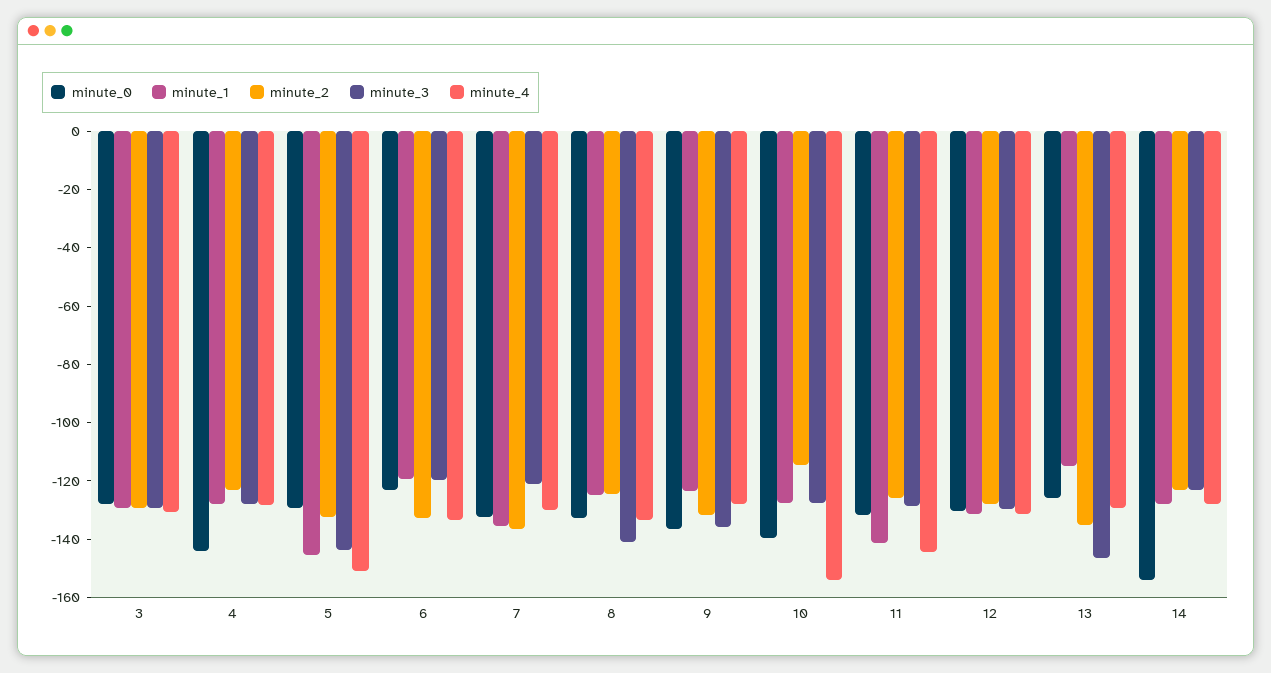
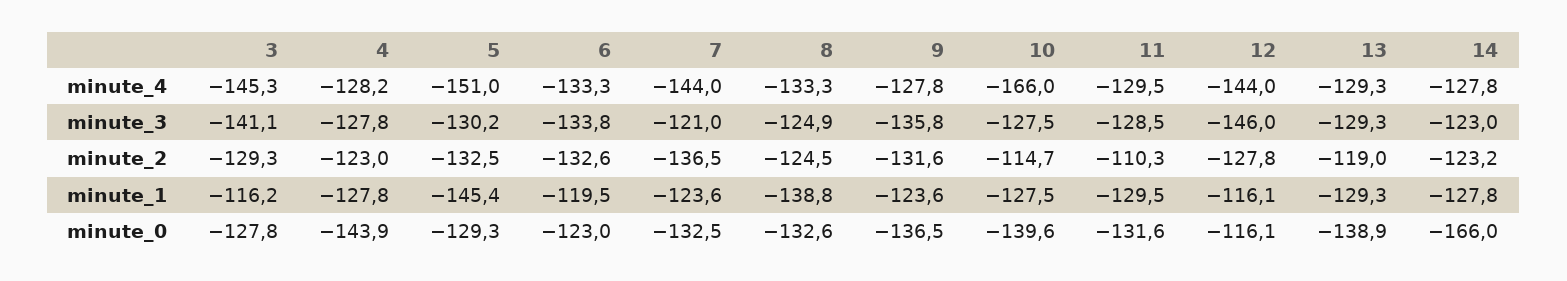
  {
    "minute_0": {
      "3": -127.8,
      "4": -143.9,
      "5": -129.3,
      "6": -123,
      "7": -132.5,
      "8": -132.6,
      "9": -136.5,
      "10": -139.6,
      "11": -131.6,
-     "12": -130,
+     "12": -116.1,
-     "13": -125,
+     "13": -138.9,
-     "14": -155
+     "14": -166
    },
    "minute_1": {
-     "3": -130,
+     "3": -116.2,
      "4": -127.8,
      "5": -145.4,
      "6": -119.5,
-     "7": -135,
+     "7": -123.6,
-     "8": -125,
+     "8": -138.8,
      "9": -123.6,
      "10": -127.5,
-     "11": -140,
+     "11": -129.5,
-     "12": -130,
+     "12": -116.1,
-     "13": -115,
+     "13": -129.3,
      "14": -127.8
    },
    "minute_2": {
      "3": -129.3,
      "4": -123,
      "5": -132.5,
      "6": -132.6,
      "7": -136.5,
      "8": -124.5,
      "9": -131.6,
      "10": -114.7,
-     "11": -125,
+     "11": -110.3,
      "12": -127.8,
-     "13": -135,
+     "13": -119,
      "14": -123.2
    },
    "minute_3": {
-     "3": -130,
+     "3": -141.1,
      "4": -127.8,
-     "5": -145,
+     "5": -130.2,
-     "6": -120,
+     "6": -133.8,
      "7": -121,
-     "8": -140,
+     "8": -124.9,
      "9": -135.8,
      "10": -127.5,
      "11": -128.5,
-     "12": -130,
+     "12": -146,
-     "13": -145,
+     "13": -129.3,
      "14": -123
    },
    "minute_4": {
-     "3": -130,
+     "3": -145.3,
      "4": -128.2,
      "5": -151,
      "6": -133.3,
-     "7": -130,
+     "7": -144,
      "8": -133.3,
      "9": -127.8,
-     "10": -155,
+     "10": -166,
-     "11": -145,
+     "11": -129.5,
-     "12": -130,
+     "12": -144,
      "13": -129.3,
      "14": -127.8
    }
  }

